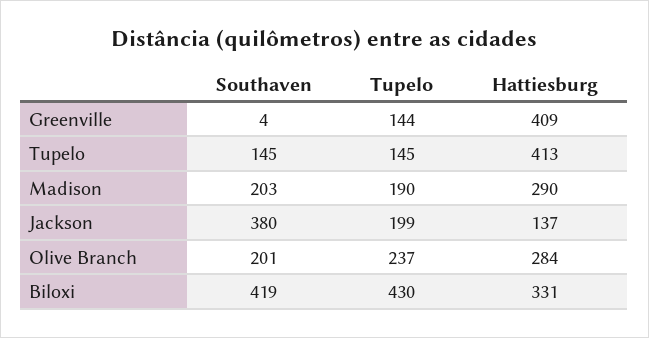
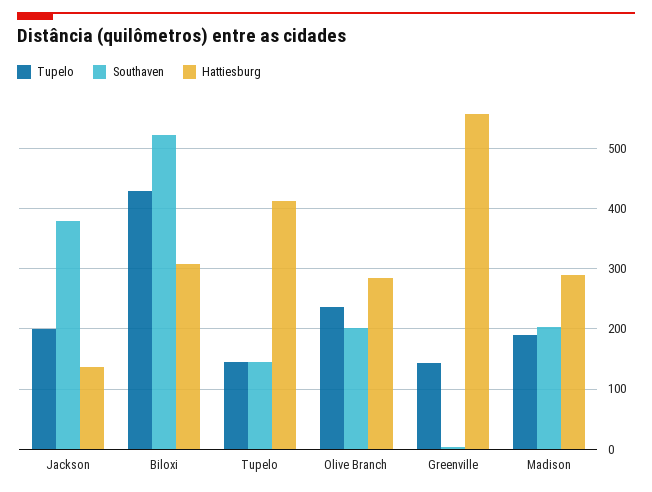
  {
    "Southaven": {
      "Greenville": 4,
      "Tupelo": 145,
      "Madison": 203,
      "Jackson": 380,
      "Olive Branch": 201,
-     "Biloxi": 419
+     "Biloxi": 520
    },
    "Tupelo": {
      "Greenville": 144,
      "Tupelo": 145,
      "Madison": 190,
      "Jackson": 199,
      "Olive Branch": 237,
      "Biloxi": 430
    },
    "Hattiesburg": {
-     "Greenville": 409,
+     "Greenville": 560,
      "Tupelo": 413,
      "Madison": 290,
      "Jackson": 137,
      "Olive Branch": 284,
-     "Biloxi": 331
+     "Biloxi": 310
    }
  }

